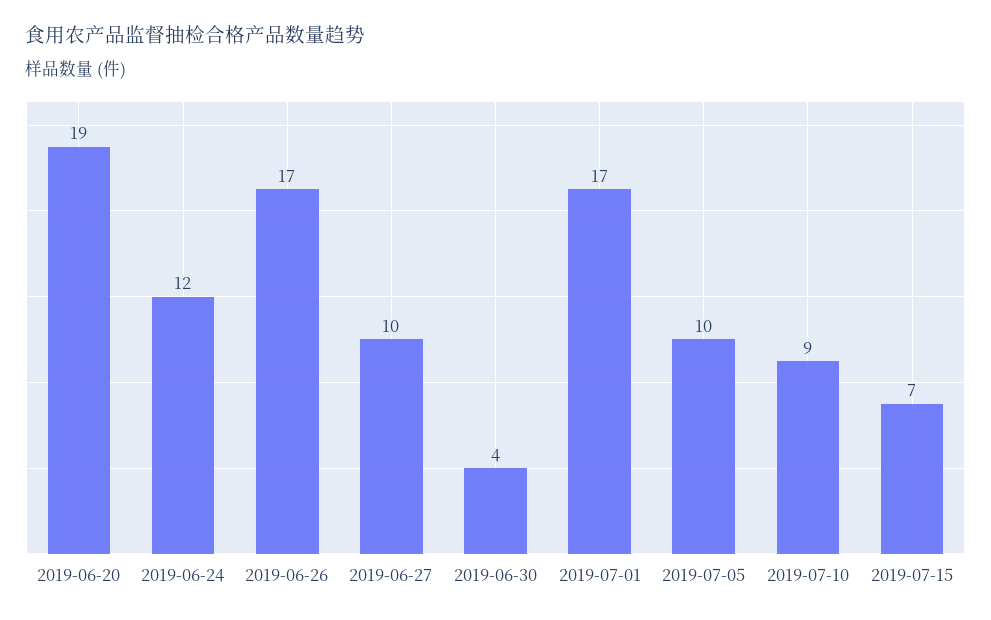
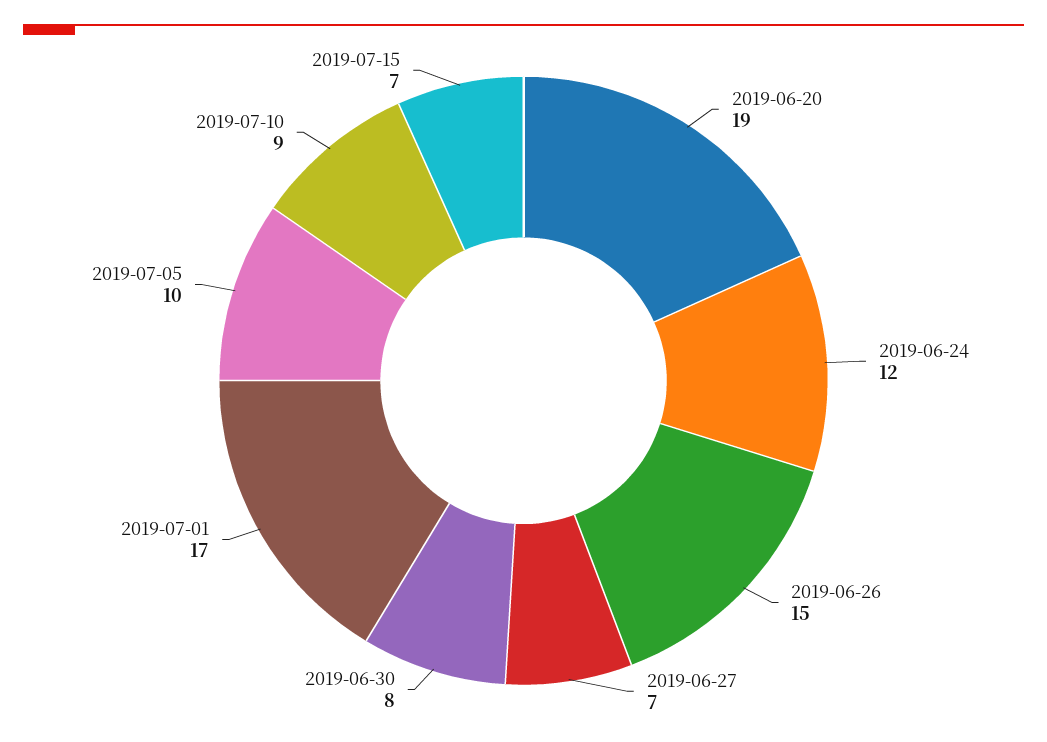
  {
    "2019-06-20": 19,
    "2019-06-24": 12,
-   "2019-06-26": 17,
+   "2019-06-26": 15,
-   "2019-06-27": 10,
+   "2019-06-27": 7,
-   "2019-06-30": 4,
+   "2019-06-30": 8,
    "2019-07-01": 17,
    "2019-07-05": 10,
    "2019-07-10": 9,
    "2019-07-15": 7
  }

